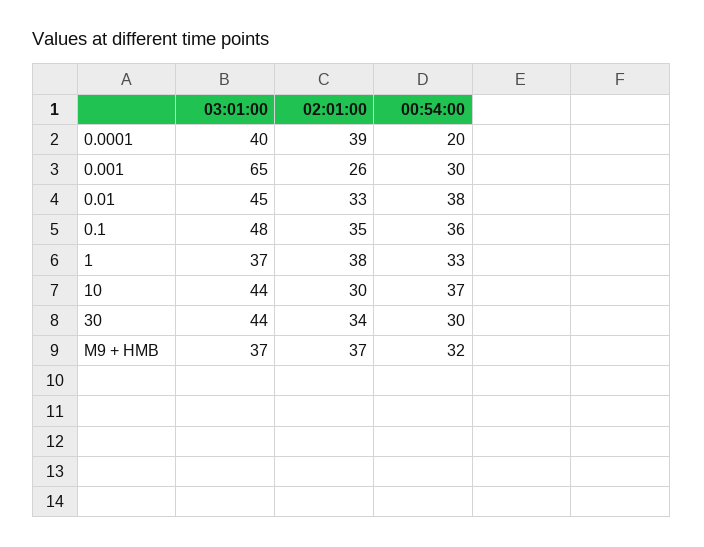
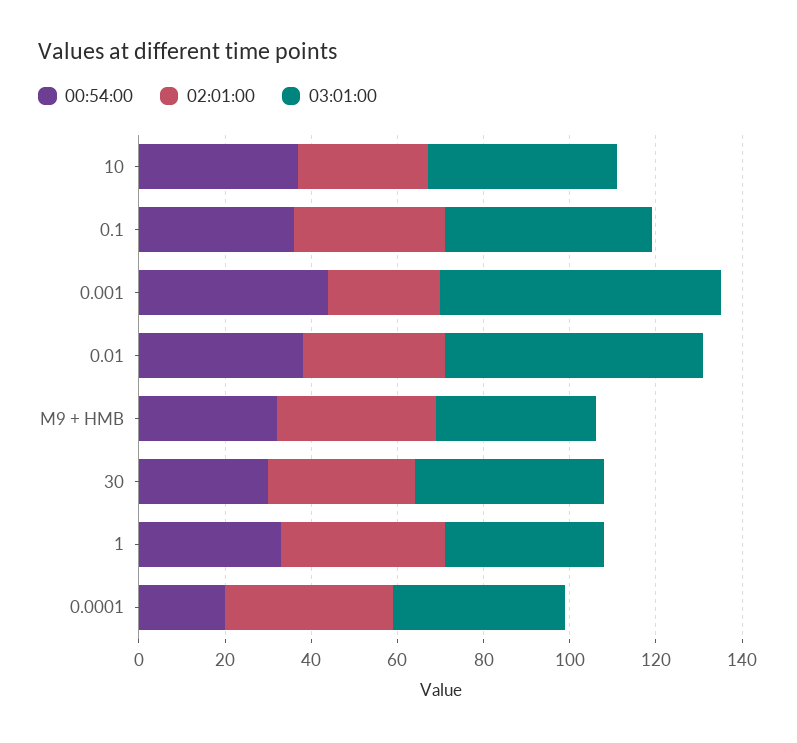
  {
    "03:01:00": {
      "0.0001": 40,
      "0.001": 65,
-     "0.01": 45,
+     "0.01": 60,
      "0.1": 48,
      "1": 37,
      "10": 44,
      "30": 44,
      "M9 + HMB": 37
    },
    "02:01:00": {
      "0.0001": 39,
      "0.001": 26,
      "0.01": 33,
      "0.1": 35,
      "1": 38,
      "10": 30,
      "30": 34,
      "M9 + HMB": 37
    },
    "00:54:00": {
      "0.0001": 20,
-     "0.001": 30,
+     "0.001": 45,
      "0.01": 38,
      "0.1": 36,
      "1": 33,
      "10": 37,
      "30": 30,
      "M9 + HMB": 32
    }
  }

